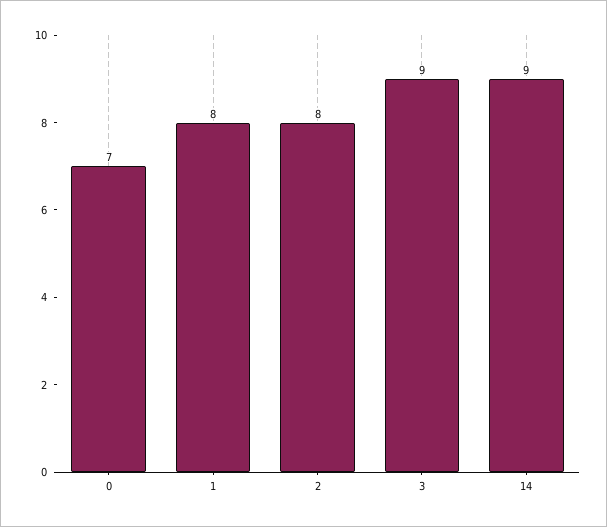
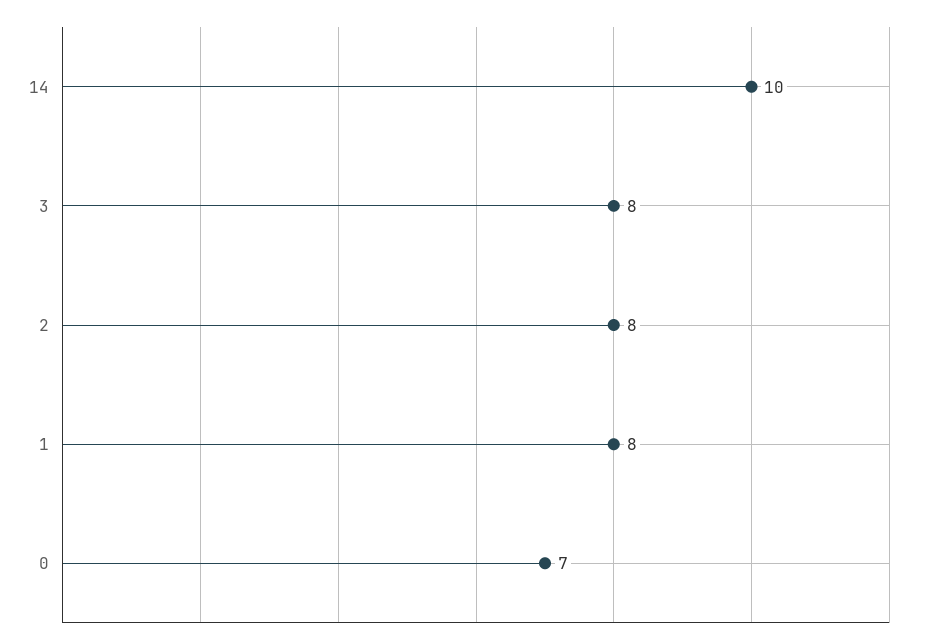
  {
    "0": 7,
    "1": 8,
    "2": 8,
-   "3": 9,
+   "3": 8,
-   "14": 9
+   "14": 10
  }

